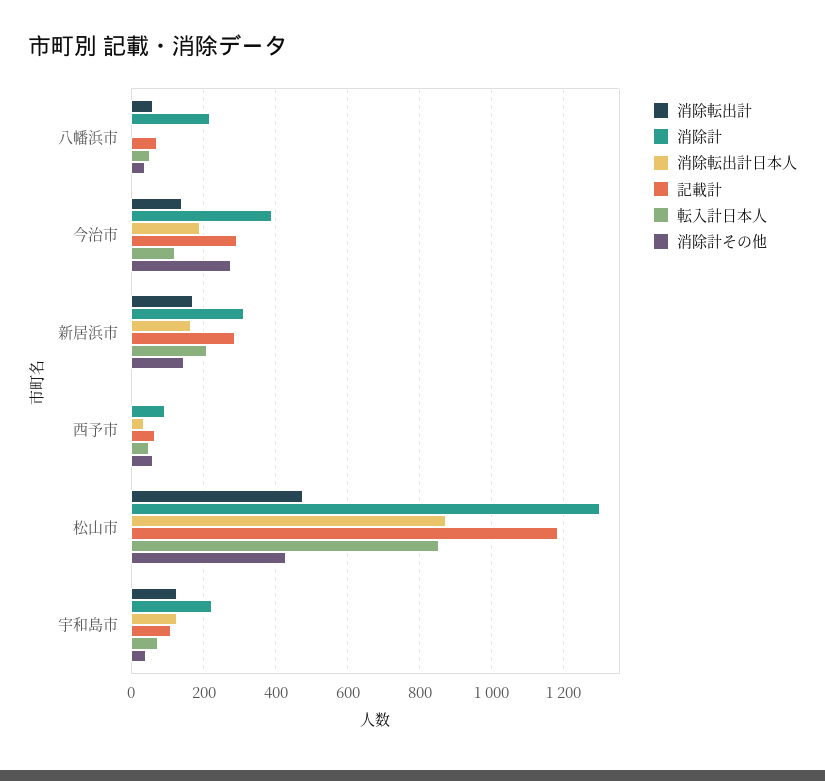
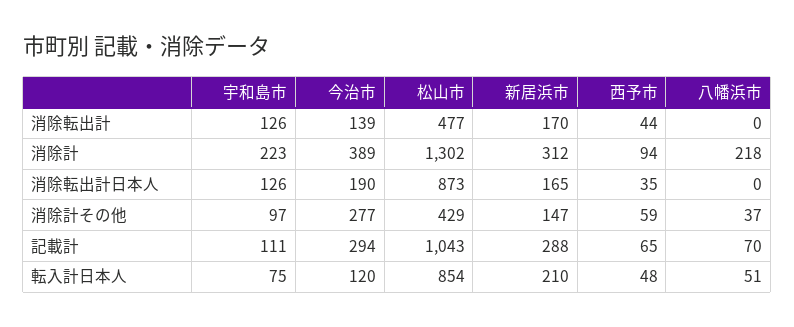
  {
    "消除転出計": {
-     "八幡浜市": 60,
+     "八幡浜市": 0,
      "今治市": 139,
      "新居浜市": 170,
-     "西予市": 0,
+     "西予市": 44,
      "松山市": 477,
      "宇和島市": 126
    },
    "消除計": {
      "八幡浜市": 218,
      "今治市": 389,
      "新居浜市": 312,
      "西予市": 94,
      "松山市": 1302,
      "宇和島市": 223
    },
    "消除転出計日本人": {
      "八幡浜市": 0,
      "今治市": 190,
      "新居浜市": 165,
      "西予市": 35,
      "松山市": 873,
      "宇和島市": 126
    },
    "記載計": {
      "八幡浜市": 70,
      "今治市": 294,
      "新居浜市": 288,
      "西予市": 65,
-     "松山市": 1180,
+     "松山市": 1043,
      "宇和島市": 111
    },
    "転入計日本人": {
      "八幡浜市": 51,
      "今治市": 120,
      "新居浜市": 210,
      "西予市": 48,
      "松山市": 854,
      "宇和島市": 75
    },
    "消除計その他": {
      "八幡浜市": 37,
      "今治市": 277,
      "新居浜市": 147,
      "西予市": 59,
      "松山市": 429,
-     "宇和島市": 40
+     "宇和島市": 97
    }
  }

